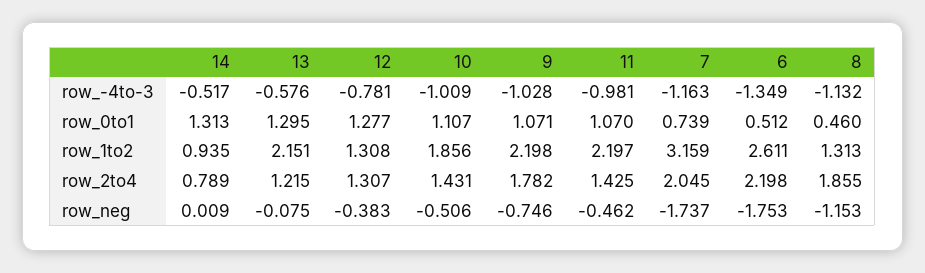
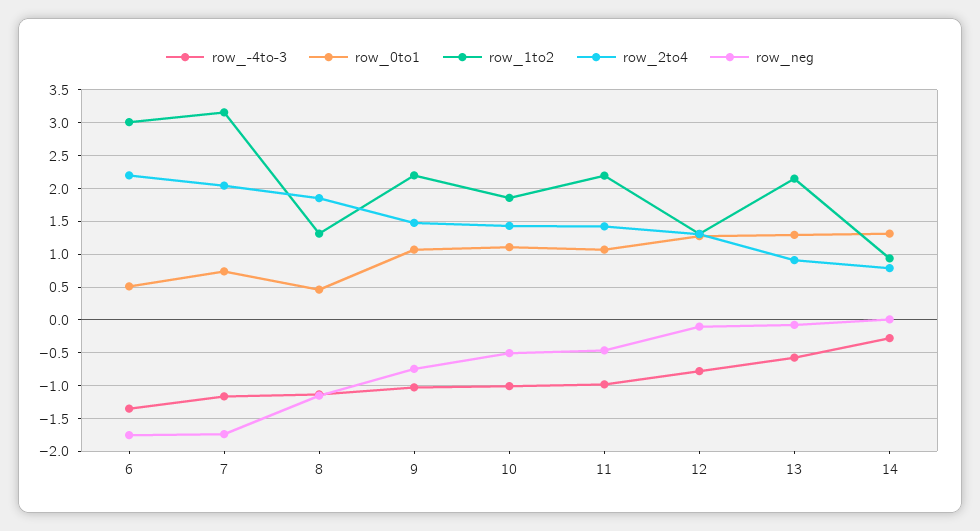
  {
    "row_-4to-3": {
-     "14": -0.517,
+     "14": -0.3,
      "13": -0.576,
      "12": -0.781,
      "10": -1.009,
      "9": -1.028,
      "11": -0.981,
      "7": -1.163,
      "6": -1.349,
      "8": -1.132
    },
    "row_0to1": {
      "14": 1.313,
      "13": 1.295,
      "12": 1.277,
      "10": 1.107,
      "9": 1.071,
      "11": 1.07,
      "7": 0.739,
      "6": 0.512,
      "8": 0.46
    },
    "row_1to2": {
      "14": 0.935,
      "13": 2.151,
      "12": 1.308,
      "10": 1.856,
      "9": 2.198,
      "11": 2.197,
      "7": 3.159,
-     "6": 2.611,
+     "6": 3,
      "8": 1.313
    },
    "row_2to4": {
      "14": 0.789,
-     "13": 1.215,
+     "13": 0.9,
      "12": 1.307,
      "10": 1.431,
-     "9": 1.782,
+     "9": 1.5,
      "11": 1.425,
      "7": 2.045,
      "6": 2.198,
      "8": 1.855
    },
    "row_neg": {
      "14": 0.009,
      "13": -0.075,
-     "12": -0.383,
+     "12": -0.1,
      "10": -0.506,
      "9": -0.746,
      "11": -0.462,
      "7": -1.737,
      "6": -1.753,
      "8": -1.153
    }
  }

